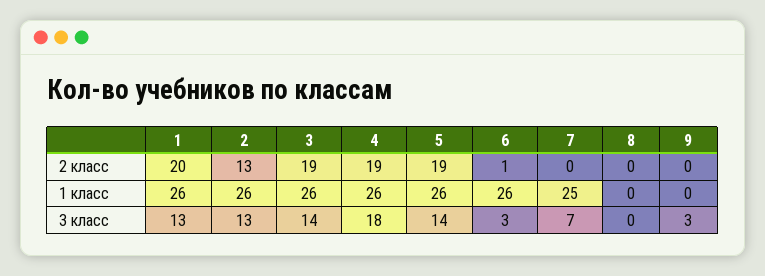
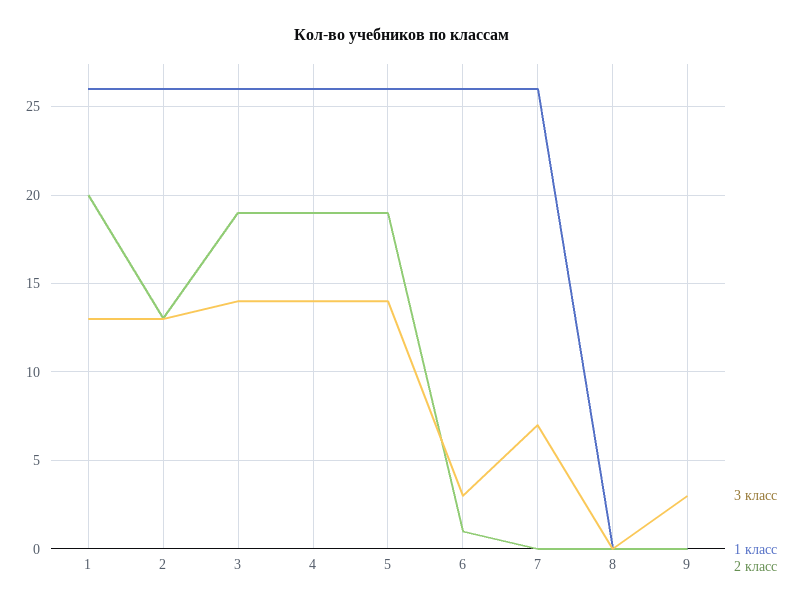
  {
    "2 класс": {
      "1": 20,
      "2": 13,
      "3": 19,
      "4": 19,
      "5": 19,
      "6": 1,
      "7": 0,
      "8": 0,
      "9": 0
    },
    "1 класс": {
      "1": 26,
      "2": 26,
      "3": 26,
      "4": 26,
      "5": 26,
      "6": 26,
-     "7": 25,
+     "7": 26,
      "8": 0,
      "9": 0
    },
    "3 класс": {
      "1": 13,
      "2": 13,
      "3": 14,
-     "4": 18,
+     "4": 14,
      "5": 14,
      "6": 3,
      "7": 7,
      "8": 0,
      "9": 3
    }
  }

